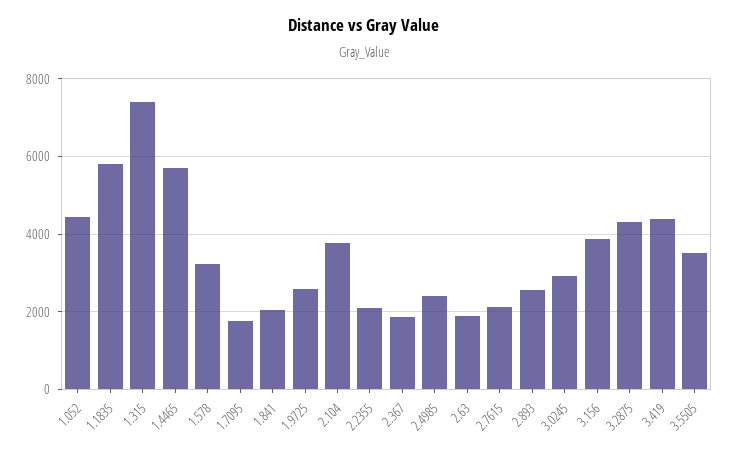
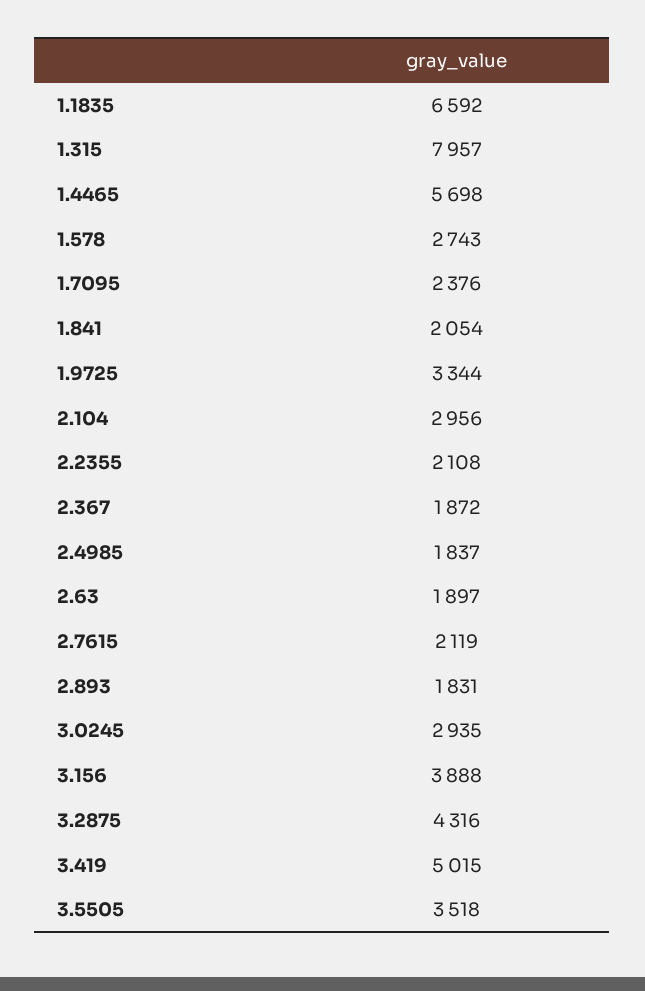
  {
-   "1.052": 4400,
-   "1.1835": 5800,
+   "1.1835": 6592,
-   "1.315": 7400,
+   "1.315": 7957,
    "1.4465": 5698,
-   "1.578": 3200,
+   "1.578": 2743,
-   "1.7095": 1800,
+   "1.7095": 2376,
    "1.841": 2054,
-   "1.9725": 2600,
+   "1.9725": 3344,
-   "2.104": 3800,
+   "2.104": 2956,
    "2.2355": 2108,
    "2.367": 1872,
-   "2.4985": 2400,
+   "2.4985": 1837,
    "2.63": 1897,
    "2.7615": 2119,
-   "2.893": 2600,
+   "2.893": 1831,
    "3.0245": 2935,
    "3.156": 3888,
    "3.2875": 4316,
-   "3.419": 4400,
+   "3.419": 5015,
    "3.5505": 3518
  }

